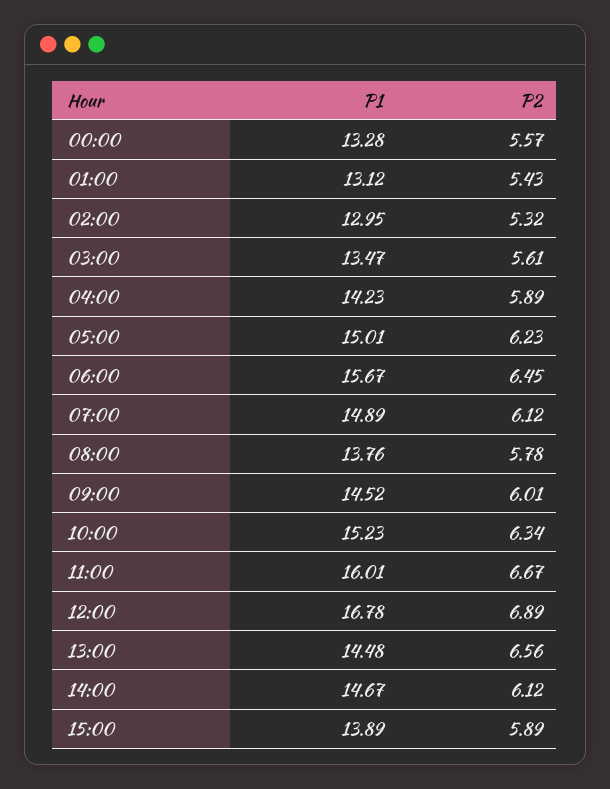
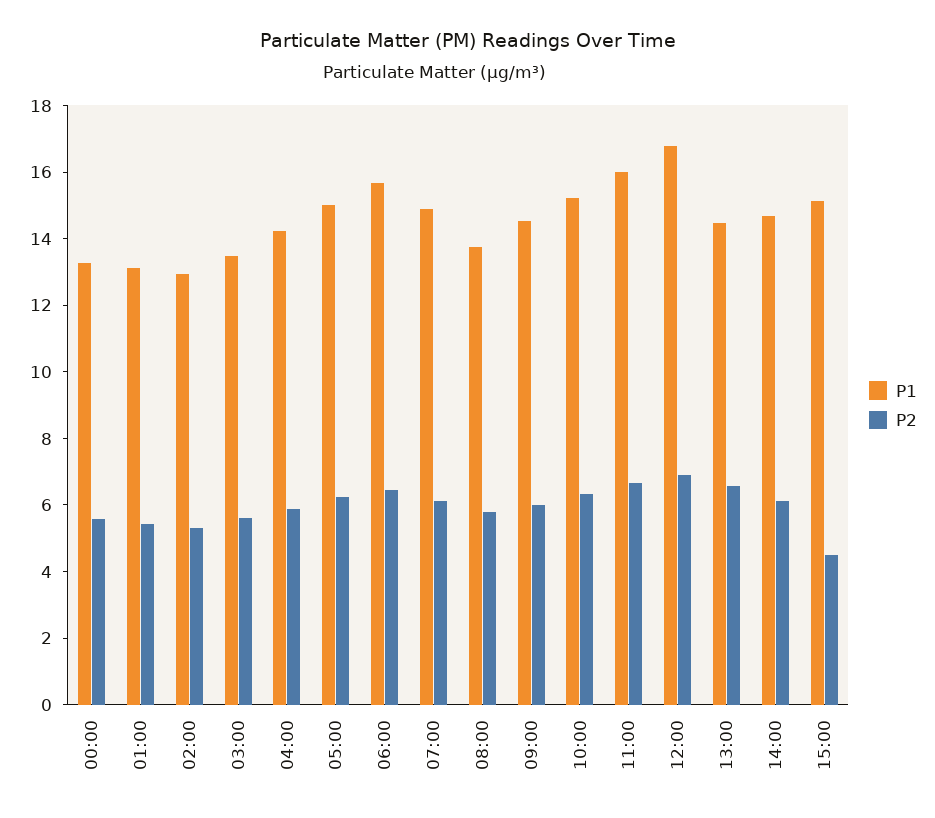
  {
    "P1": {
      "00:00": 13.28,
      "01:00": 13.12,
      "02:00": 12.95,
      "03:00": 13.47,
      "04:00": 14.23,
      "05:00": 15.01,
      "06:00": 15.67,
      "07:00": 14.89,
      "08:00": 13.76,
      "09:00": 14.52,
      "10:00": 15.23,
      "11:00": 16.01,
      "12:00": 16.78,
      "13:00": 14.48,
      "14:00": 14.67,
-     "15:00": 13.89
+     "15:00": 15
    },
    "P2": {
      "00:00": 5.57,
      "01:00": 5.43,
      "02:00": 5.32,
      "03:00": 5.61,
      "04:00": 5.89,
      "05:00": 6.23,
      "06:00": 6.45,
      "07:00": 6.12,
      "08:00": 5.78,
      "09:00": 6.01,
      "10:00": 6.34,
      "11:00": 6.67,
      "12:00": 6.89,
      "13:00": 6.56,
      "14:00": 6.12,
-     "15:00": 5.89
+     "15:00": 4.5
    }
  }

